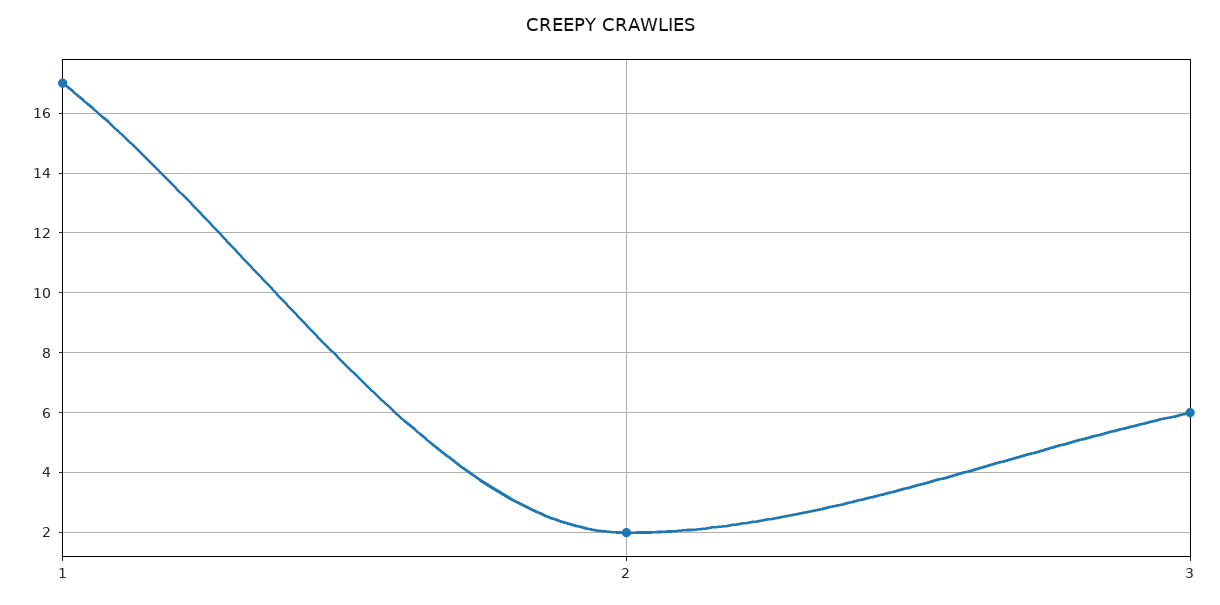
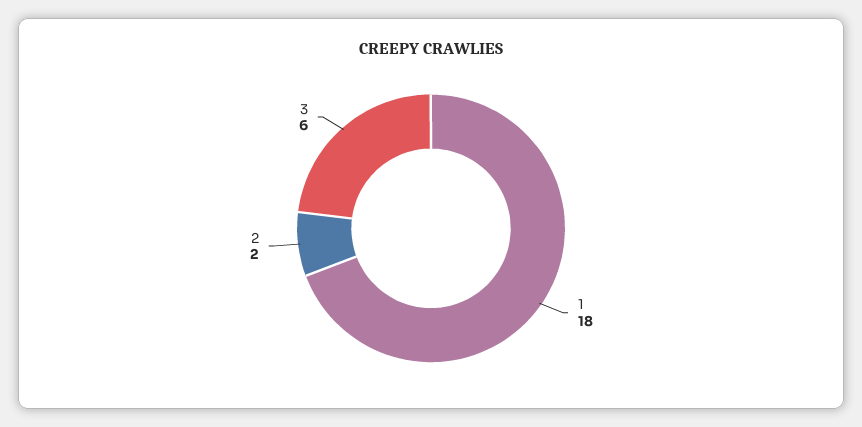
  {
-   "1": 17,
+   "1": 18,
    "2": 2,
    "3": 6
  }

